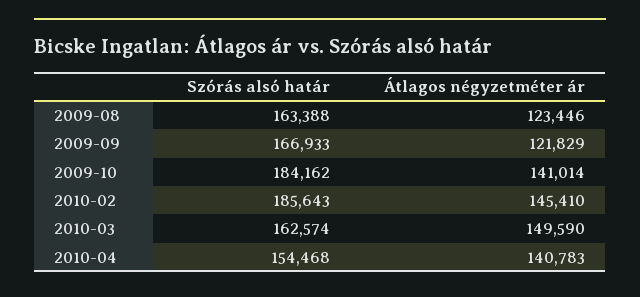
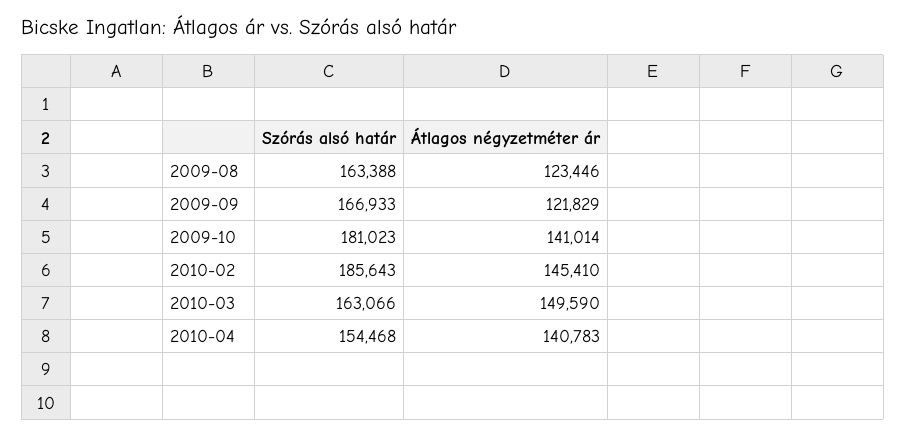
  {
    "Szórás alsó határ": {
      "2009-08": 163388,
      "2009-09": 166933,
-     "2009-10": 184162,
+     "2009-10": 181023,
      "2010-02": 185643,
-     "2010-03": 162574,
+     "2010-03": 163066,
      "2010-04": 154468
    },
    "Átlagos négyzetméter ár": {
      "2009-08": 123446,
      "2009-09": 121829,
      "2009-10": 141014,
      "2010-02": 145410,
      "2010-03": 149590,
      "2010-04": 140783
    }
  }

